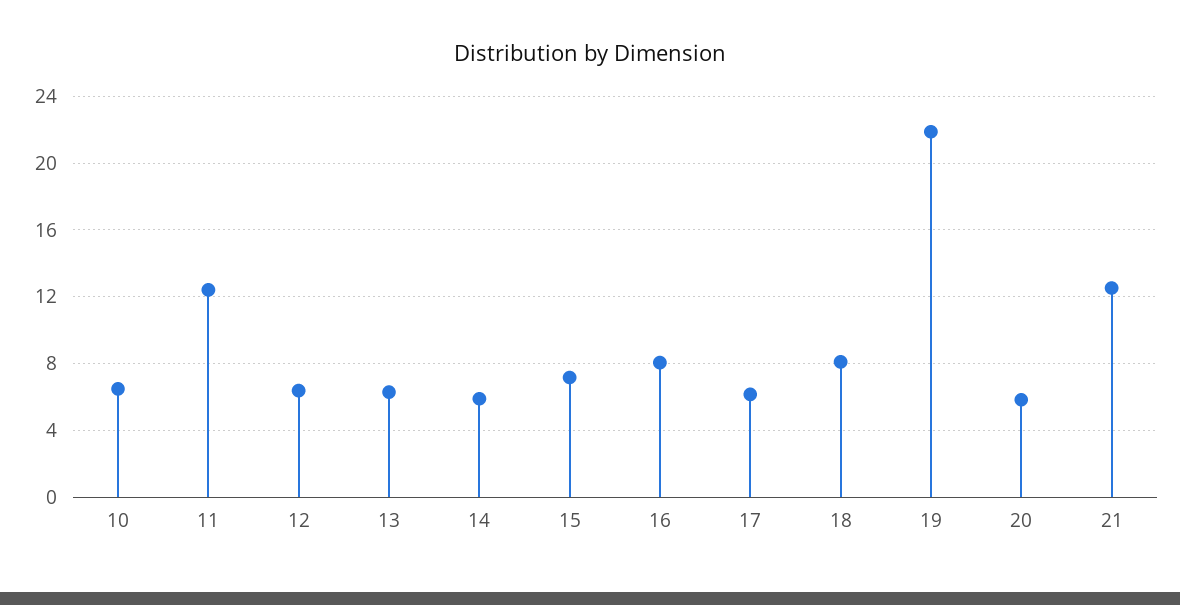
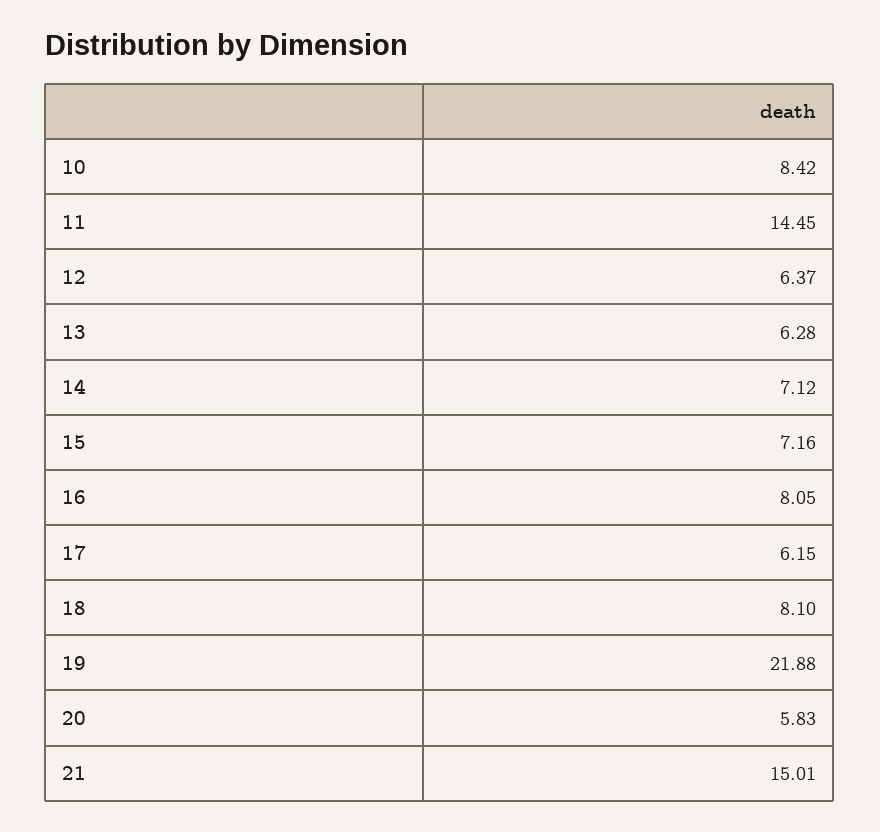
  {
-   "10": 6.5,
+   "10": 8.42,
-   "11": 12.5,
+   "11": 14.45,
    "12": 6.37,
    "13": 6.28,
-   "14": 6,
+   "14": 7.12,
    "15": 7.16,
    "16": 8.05,
    "17": 6.15,
    "18": 8.1,
    "19": 21.88,
    "20": 5.83,
-   "21": 12.5
+   "21": 15.01
  }

